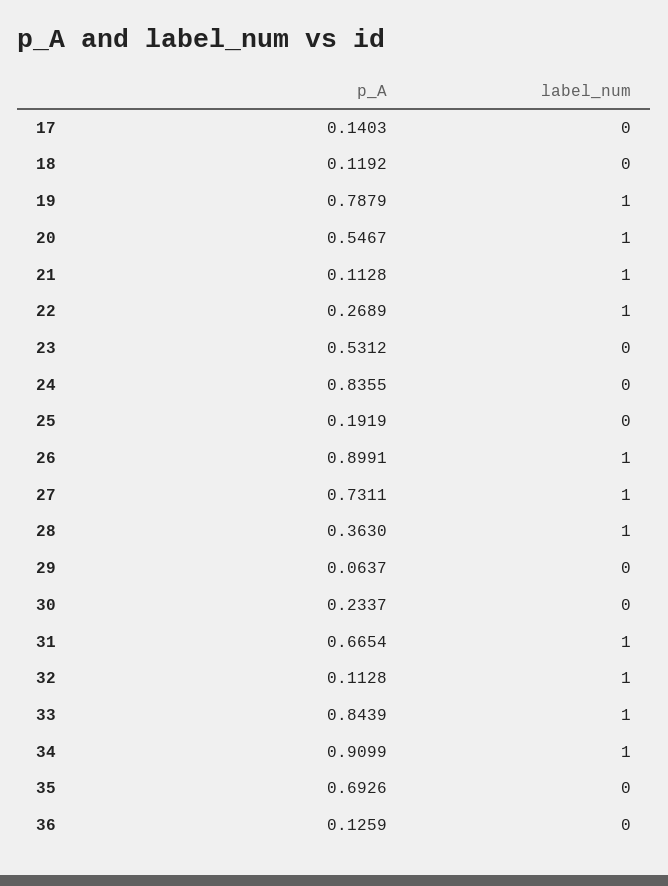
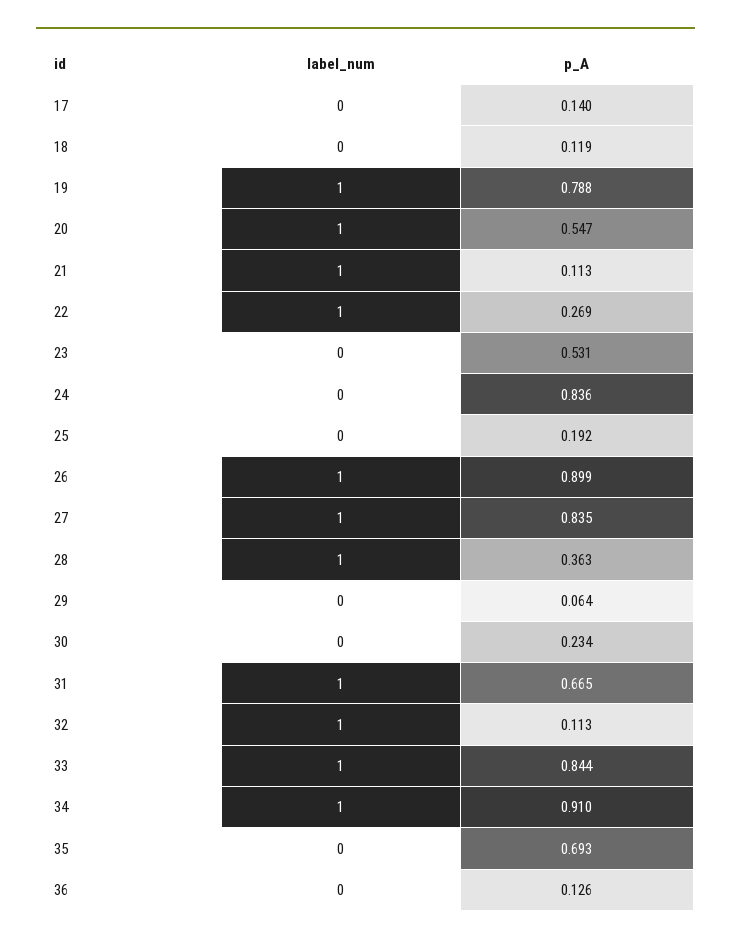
  {
    "p_A": {
      "17": 0.1403,
      "18": 0.1192,
      "19": 0.7879,
      "20": 0.5467,
      "21": 0.1128,
      "22": 0.2689,
      "23": 0.5312,
      "24": 0.8355,
      "25": 0.1919,
      "26": 0.8991,
-     "27": 0.7311,
+     "27": 0.835,
      "28": 0.363,
      "29": 0.0637,
      "30": 0.2337,
      "31": 0.6654,
      "32": 0.1128,
      "33": 0.8439,
      "34": 0.9099,
      "35": 0.6926,
      "36": 0.1259
    },
    "label_num": {
      "17": 0,
      "18": 0,
      "19": 1,
      "20": 1,
      "21": 1,
      "22": 1,
      "23": 0,
      "24": 0,
      "25": 0,
      "26": 1,
      "27": 1,
      "28": 1,
      "29": 0,
      "30": 0,
      "31": 1,
      "32": 1,
      "33": 1,
      "34": 1,
      "35": 0,
      "36": 0
    }
  }

